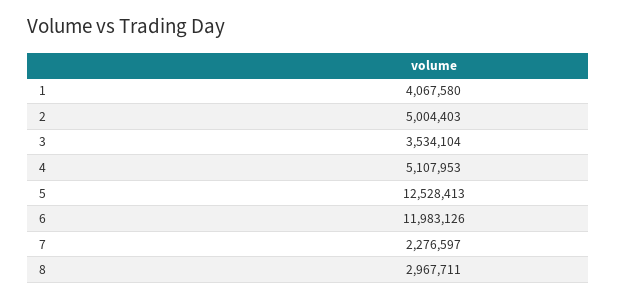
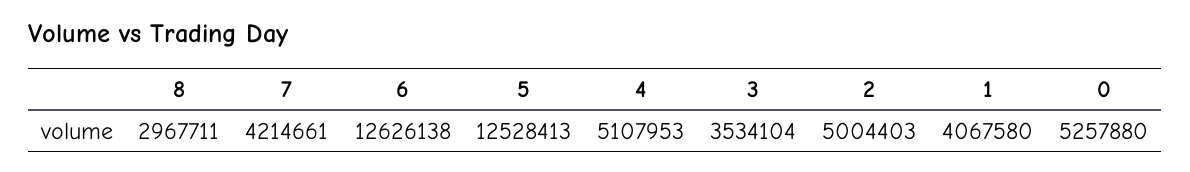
  {
    "1": 4067580,
    "2": 5004403,
    "3": 3534104,
    "4": 5107953,
    "5": 12528413,
-   "6": 11983126,
+   "6": 12626138,
-   "7": 2276597,
+   "7": 4214661,
-   "8": 2967711
+   "8": 2967711,
+   "0": 5257880
  }

